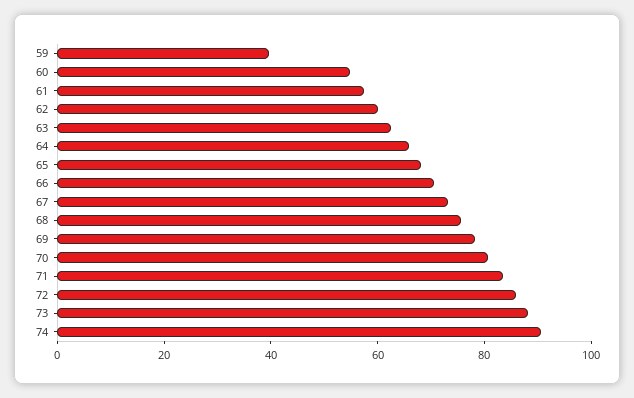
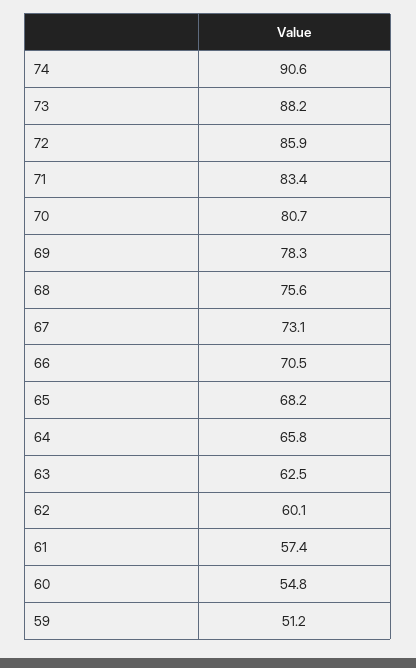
  {
-   "59": 40,
+   "59": 51.2,
    "60": 54.8,
    "61": 57.4,
    "62": 60.1,
    "63": 62.5,
    "64": 65.8,
    "65": 68.2,
    "66": 70.5,
    "67": 73.1,
    "68": 75.6,
    "69": 78.3,
    "70": 80.7,
    "71": 83.4,
    "72": 85.9,
    "73": 88.2,
    "74": 90.6
  }

